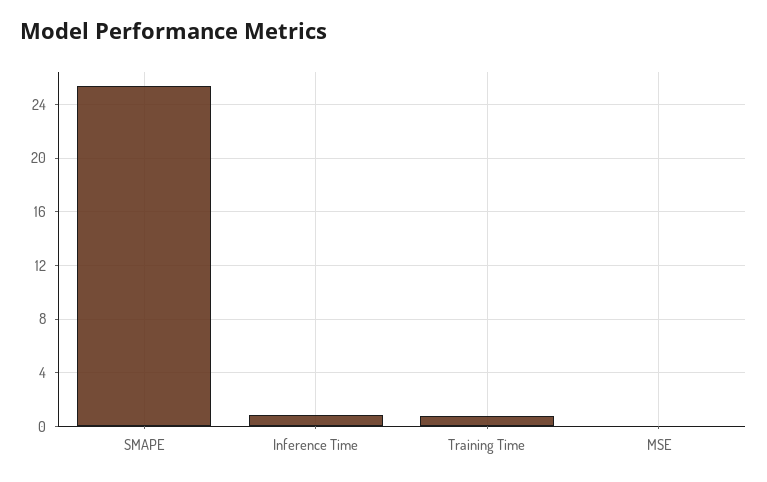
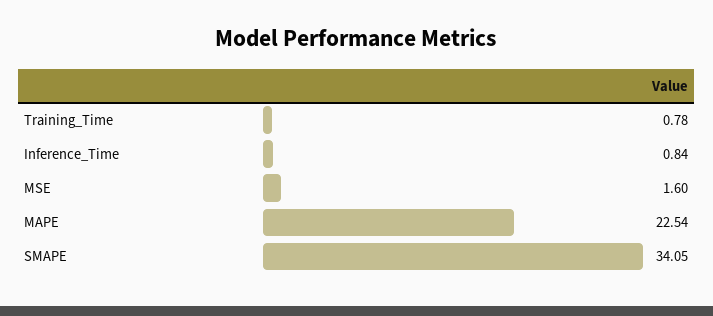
  {
-   "SMAPE": 25.5,
+   "SMAPE": 34.05,
    "Inference Time": 0.84,
    "Training Time": 0.78,
-   "MSE": 0
+   "MSE": 1.6,
+   "MAPE": 22.54
  }

